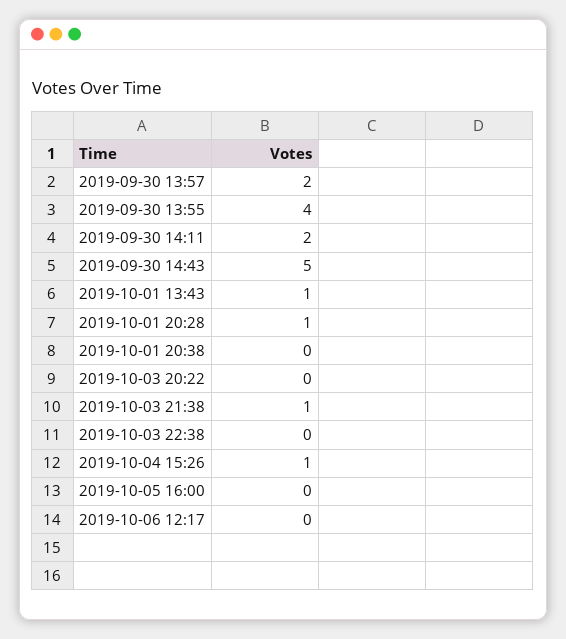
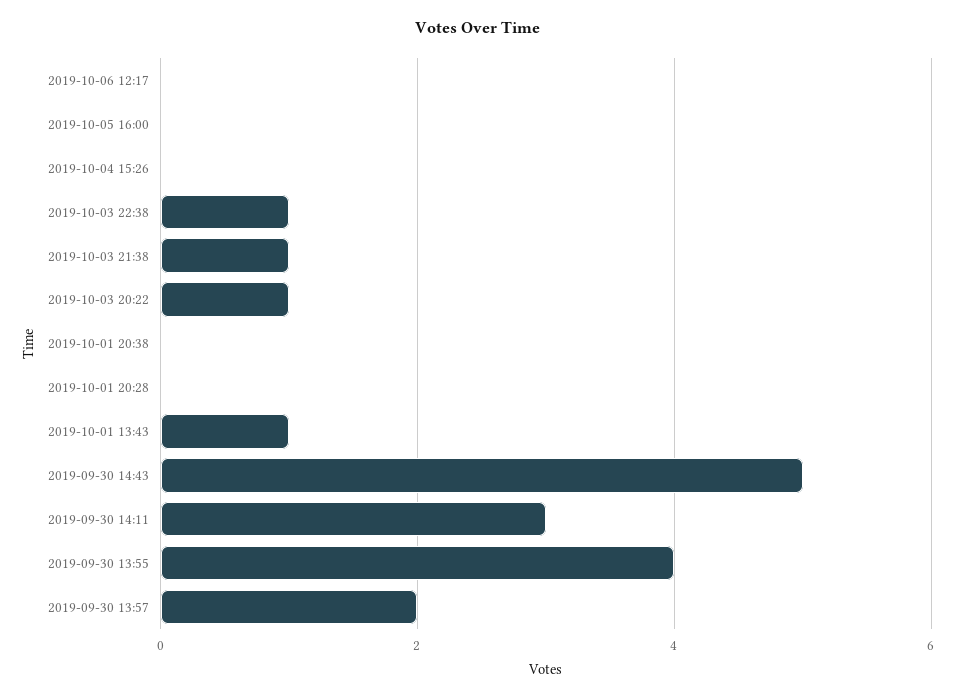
  {
    "2019-09-30 13:57": 2,
    "2019-09-30 13:55": 4,
-   "2019-09-30 14:11": 2,
+   "2019-09-30 14:11": 3,
    "2019-09-30 14:43": 5,
    "2019-10-01 13:43": 1,
-   "2019-10-01 20:28": 1,
+   "2019-10-01 20:28": 0,
    "2019-10-01 20:38": 0,
-   "2019-10-03 20:22": 0,
+   "2019-10-03 20:22": 1,
    "2019-10-03 21:38": 1,
-   "2019-10-03 22:38": 0,
+   "2019-10-03 22:38": 1,
-   "2019-10-04 15:26": 1,
+   "2019-10-04 15:26": 0,
    "2019-10-05 16:00": 0,
    "2019-10-06 12:17": 0
  }

